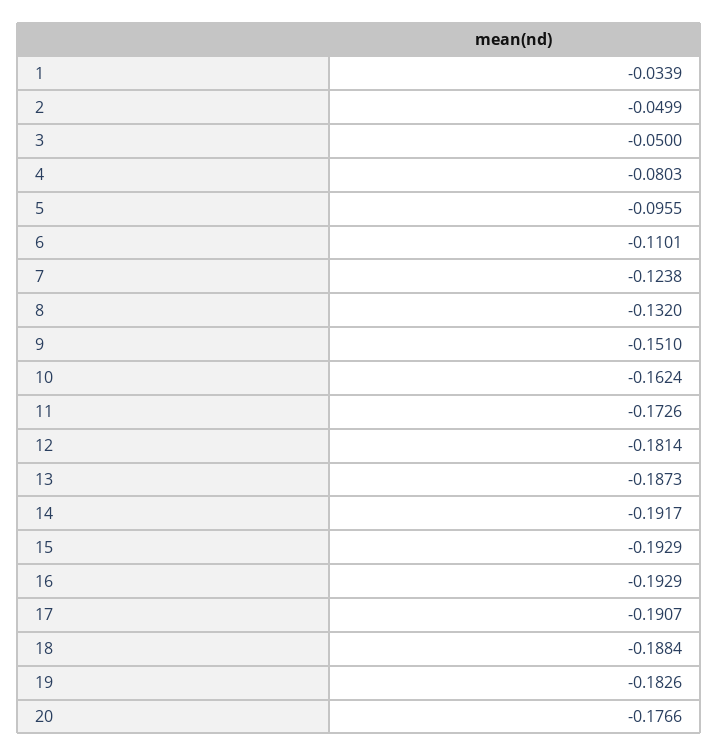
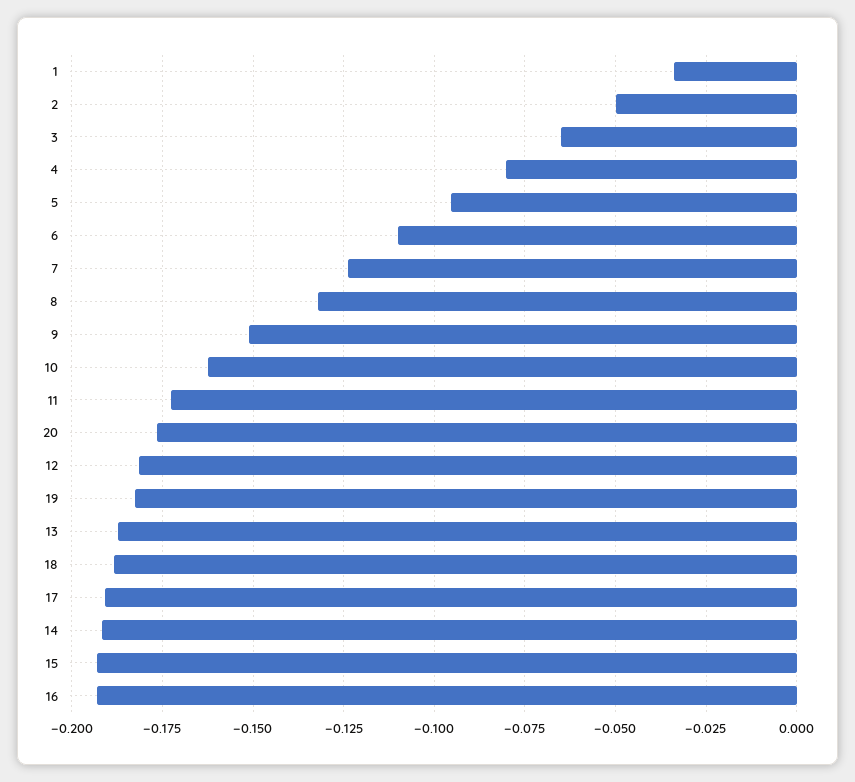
  {
    "1": -0.0339,
    "2": -0.0499,
-   "3": -0.05,
+   "3": -0.065,
    "4": -0.0803,
    "5": -0.0955,
    "6": -0.1101,
    "7": -0.1238,
    "8": -0.132,
    "9": -0.151,
    "10": -0.1624,
    "11": -0.1726,
    "12": -0.1814,
    "13": -0.1873,
    "14": -0.1917,
    "15": -0.1929,
    "16": -0.1929,
    "17": -0.1907,
    "18": -0.1884,
    "19": -0.1826,
    "20": -0.1766
  }

